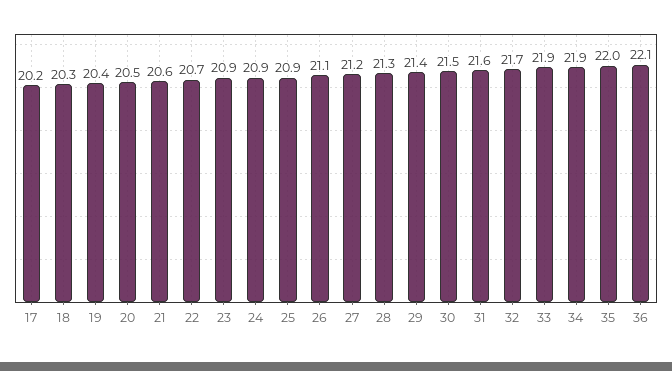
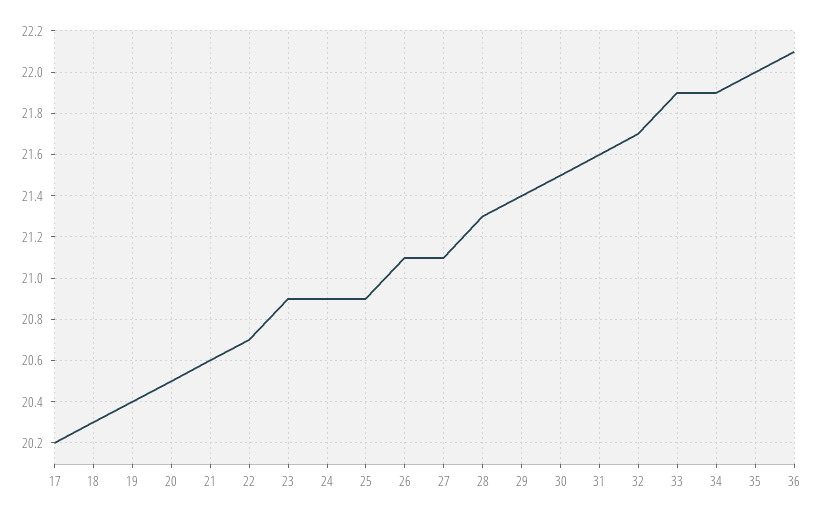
  {
    "17": 20.2,
    "18": 20.3,
    "19": 20.4,
    "20": 20.5,
    "21": 20.6,
    "22": 20.7,
    "23": 20.9,
    "24": 20.9,
    "25": 20.9,
    "26": 21.1,
-   "27": 21.2,
+   "27": 21.1,
    "28": 21.3,
    "29": 21.4,
    "30": 21.5,
    "31": 21.6,
    "32": 21.7,
    "33": 21.9,
    "34": 21.9,
    "35": 22,
    "36": 22.1
  }

